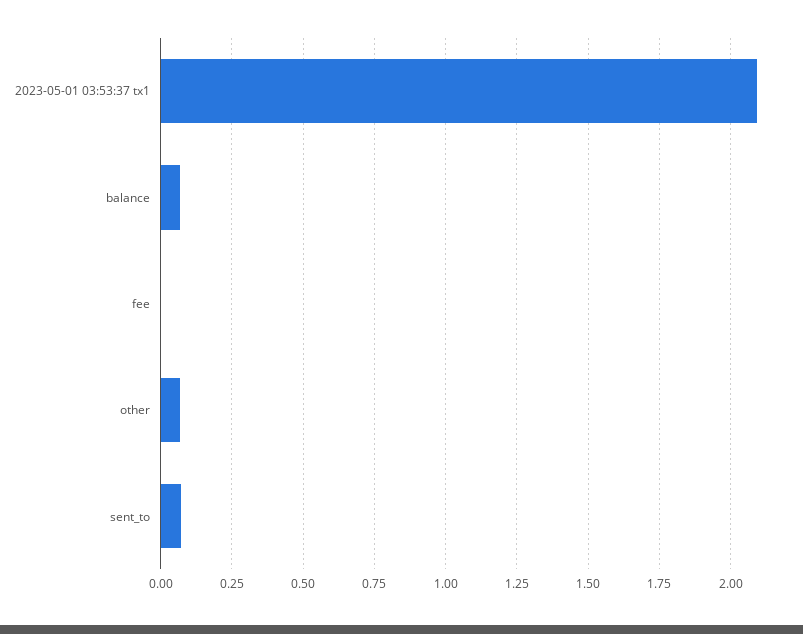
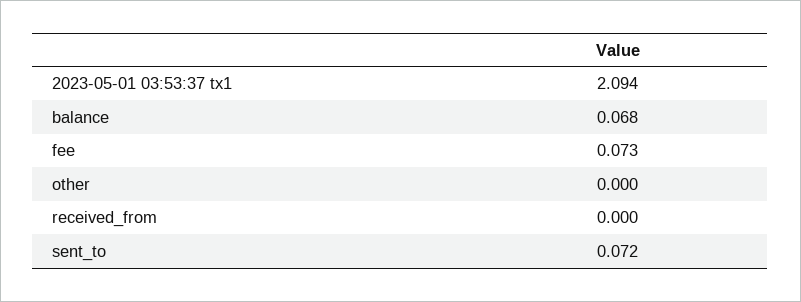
  {
    "2023-05-01 03:53:37 tx1": 2.094,
    "balance": 0.068,
-   "fee": 0,
+   "fee": 0.073,
-   "other": 0.075,
+   "other": 0,
-   "sent_to": 0.072
+   "sent_to": 0.072,
+   "received_from": 0
  }

